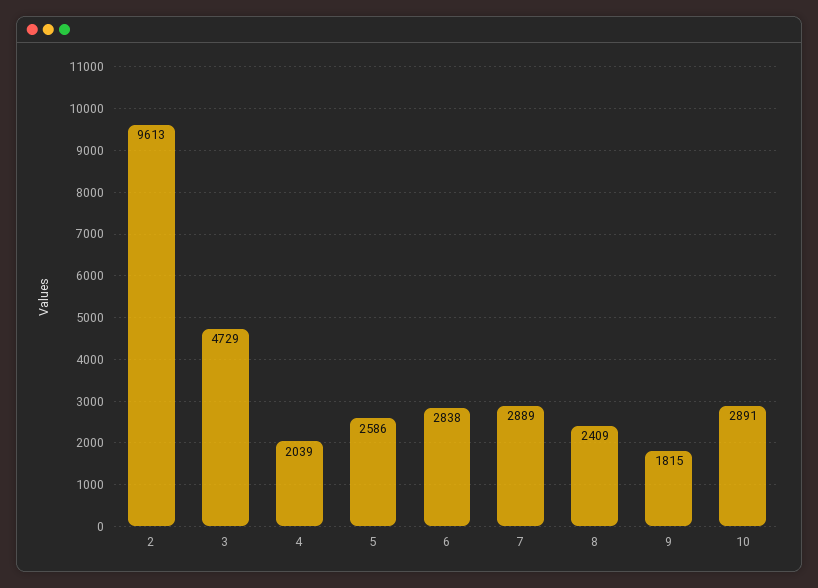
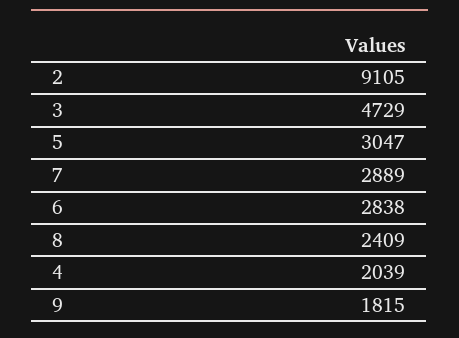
  {
-   "2": 9613,
+   "2": 9105,
    "3": 4729,
    "4": 2039,
-   "5": 2586,
+   "5": 3047,
    "6": 2838,
    "7": 2889,
    "8": 2409,
-   "9": 1815,
+   "9": 1815
-   "10": 2891
  }

